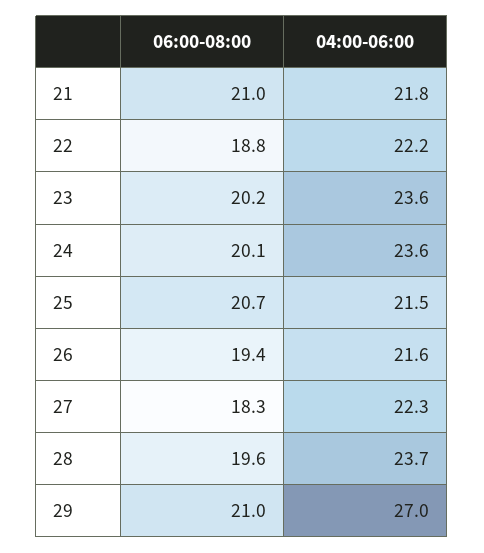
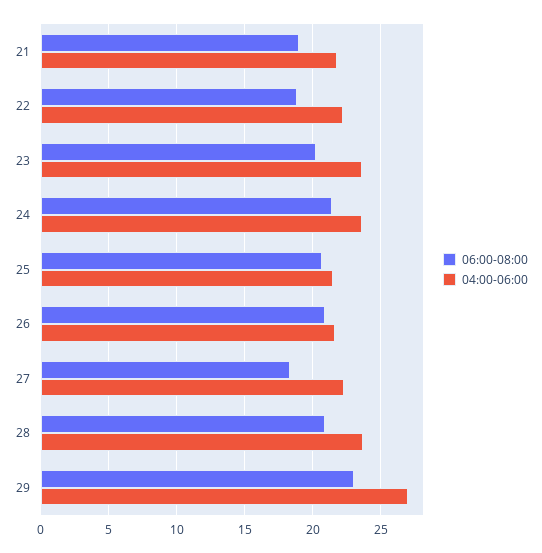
  {
    "06:00-08:00": {
-     "21": 21,
+     "21": 19,
      "22": 18.8,
      "23": 20.2,
-     "24": 20.1,
+     "24": 21.5,
      "25": 20.7,
-     "26": 19.4,
+     "26": 21,
      "27": 18.3,
-     "28": 19.6,
+     "28": 21,
-     "29": 21
+     "29": 23
    },
    "04:00-06:00": {
      "21": 21.8,
      "22": 22.2,
      "23": 23.6,
      "24": 23.6,
      "25": 21.5,
      "26": 21.6,
      "27": 22.3,
      "28": 23.7,
      "29": 27
    }
  }

